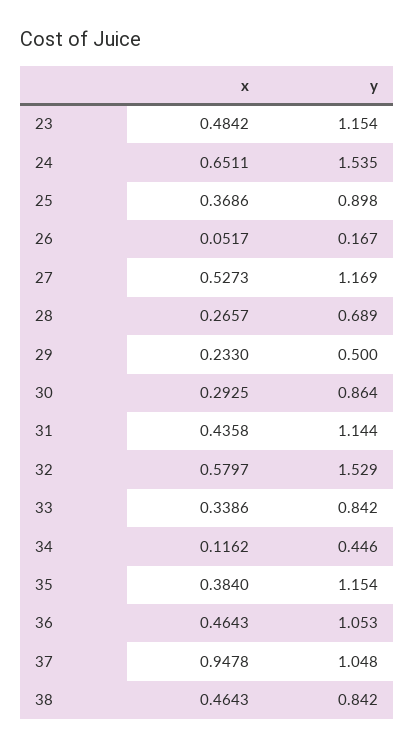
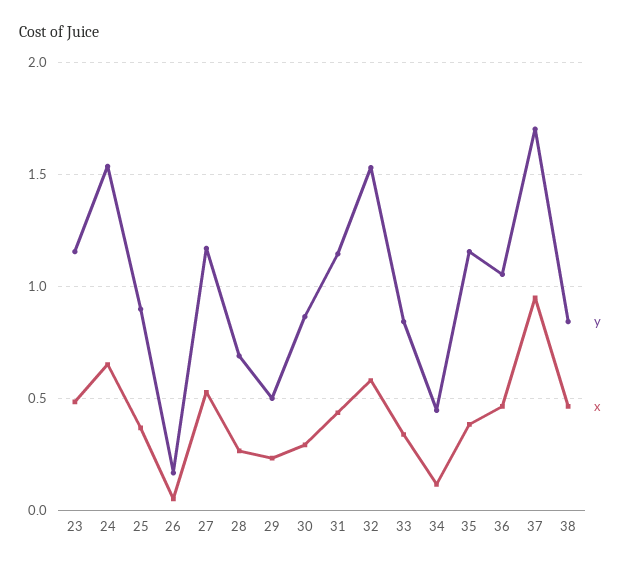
  {
    "x": {
      "23": 0.4842,
      "24": 0.6511,
      "25": 0.3686,
      "26": 0.0517,
      "27": 0.5273,
      "28": 0.2657,
      "29": 0.233,
      "30": 0.2925,
      "31": 0.4358,
      "32": 0.5797,
      "33": 0.3386,
      "34": 0.1162,
      "35": 0.384,
      "36": 0.4643,
      "37": 0.9478,
      "38": 0.4643
    },
    "y": {
      "23": 1.154,
      "24": 1.535,
      "25": 0.898,
      "26": 0.167,
      "27": 1.169,
      "28": 0.689,
      "29": 0.5,
      "30": 0.864,
      "31": 1.144,
      "32": 1.529,
      "33": 0.842,
      "34": 0.446,
      "35": 1.154,
      "36": 1.053,
-     "37": 1.048,
+     "37": 1.7,
      "38": 0.842
    }
  }

